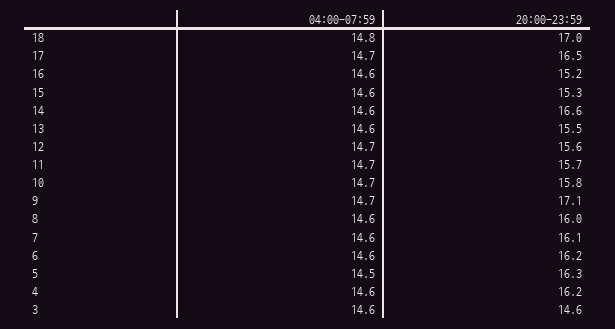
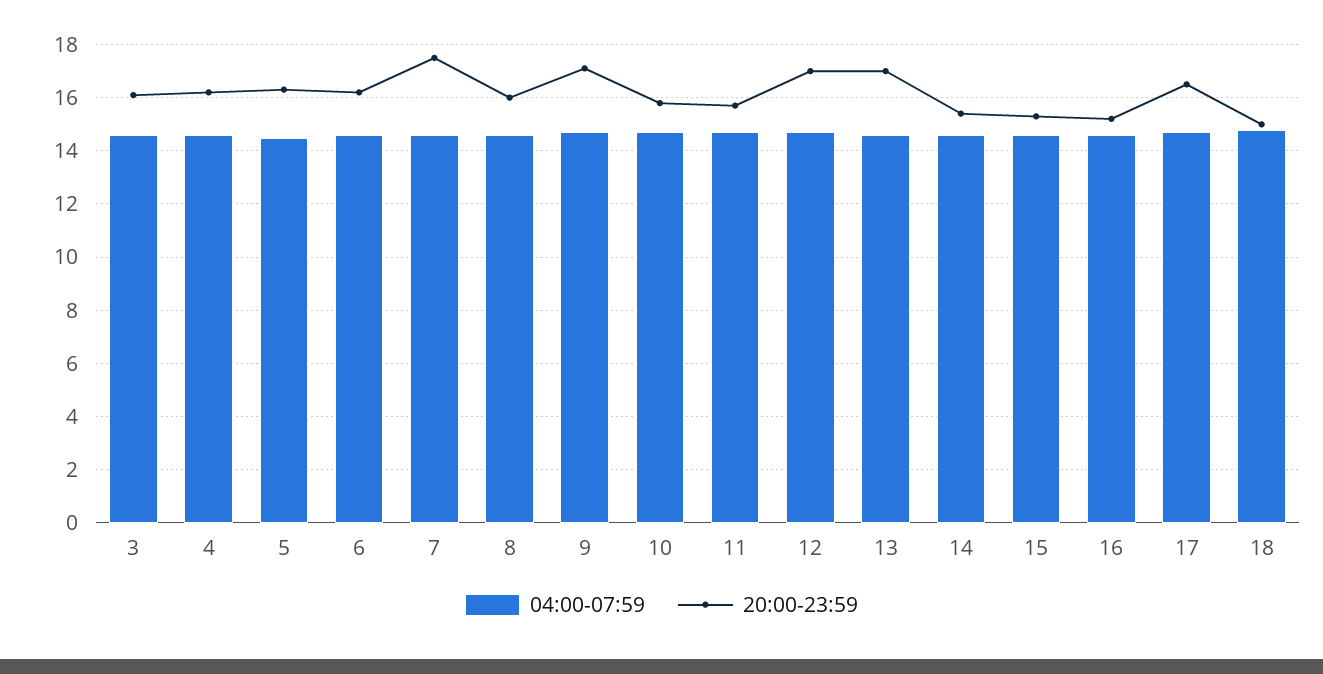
  {
    "04:00-07:59": {
      "18": 14.8,
      "17": 14.7,
      "16": 14.6,
      "15": 14.6,
      "14": 14.6,
      "13": 14.6,
      "12": 14.7,
      "11": 14.7,
      "10": 14.7,
      "9": 14.7,
      "8": 14.6,
      "7": 14.6,
      "6": 14.6,
      "5": 14.5,
      "4": 14.6,
      "3": 14.6
    },
    "20:00-23:59": {
-     "18": 17,
+     "18": 15,
      "17": 16.5,
      "16": 15.2,
      "15": 15.3,
-     "14": 16.6,
+     "14": 15.5,
-     "13": 15.5,
+     "13": 17,
-     "12": 15.6,
+     "12": 17,
      "11": 15.7,
      "10": 15.8,
      "9": 17.1,
      "8": 16,
-     "7": 16.1,
+     "7": 17.5,
      "6": 16.2,
      "5": 16.3,
      "4": 16.2,
-     "3": 14.6
+     "3": 16
    }
  }

